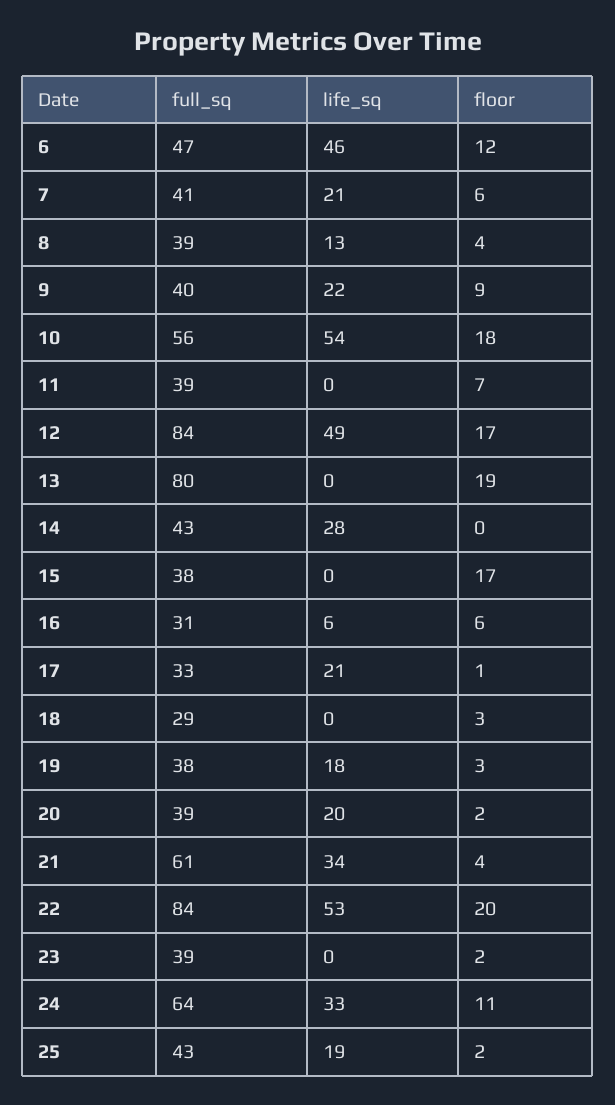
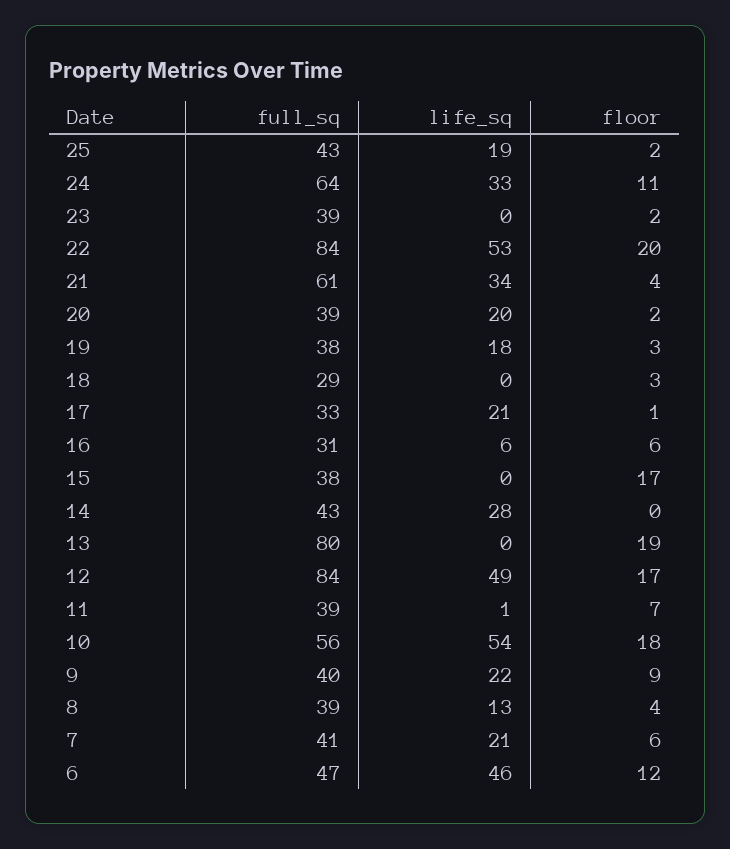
  {
    "full_sq": {
      "6": 47,
      "7": 41,
      "8": 39,
      "9": 40,
      "10": 56,
      "11": 39,
      "12": 84,
      "13": 80,
      "14": 43,
      "15": 38,
      "16": 31,
      "17": 33,
      "18": 29,
      "19": 38,
      "20": 39,
      "21": 61,
      "22": 84,
      "23": 39,
      "24": 64,
      "25": 43
    },
    "life_sq": {
      "6": 46,
      "7": 21,
      "8": 13,
      "9": 22,
      "10": 54,
-     "11": 0,
+     "11": 1,
      "12": 49,
      "13": 0,
      "14": 28,
      "15": 0,
      "16": 6,
      "17": 21,
      "18": 0,
      "19": 18,
      "20": 20,
      "21": 34,
      "22": 53,
      "23": 0,
      "24": 33,
      "25": 19
    },
    "floor": {
      "6": 12,
      "7": 6,
      "8": 4,
      "9": 9,
      "10": 18,
      "11": 7,
      "12": 17,
      "13": 19,
      "14": 0,
      "15": 17,
      "16": 6,
      "17": 1,
      "18": 3,
      "19": 3,
      "20": 2,
      "21": 4,
      "22": 20,
      "23": 2,
      "24": 11,
      "25": 2
    }
  }

